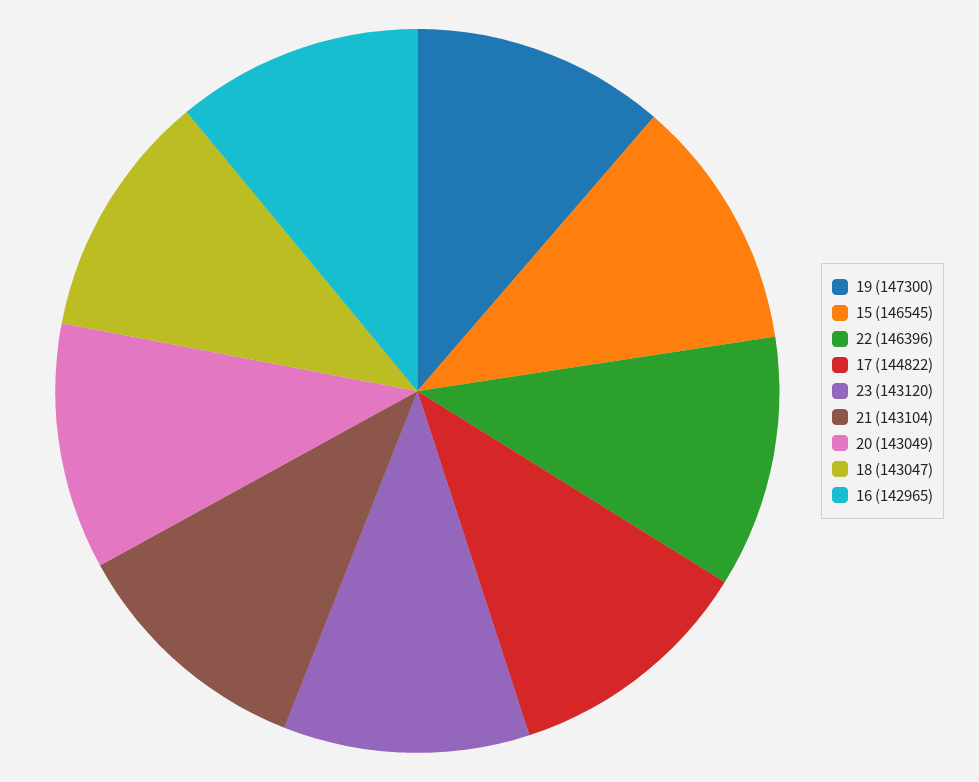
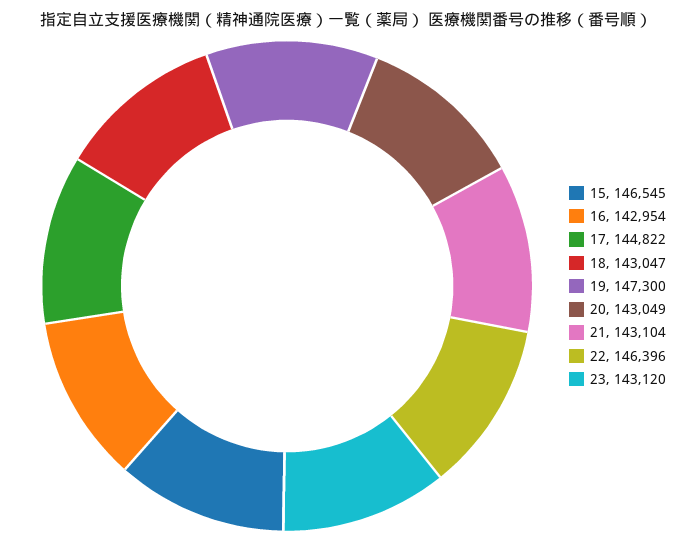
  {
    "19": 147300,
    "15": 146545,
    "22": 146396,
    "17": 144822,
    "23": 143120,
    "21": 143104,
    "20": 143049,
    "18": 143047,
-   "16": 142965
+   "16": 142954
  }

